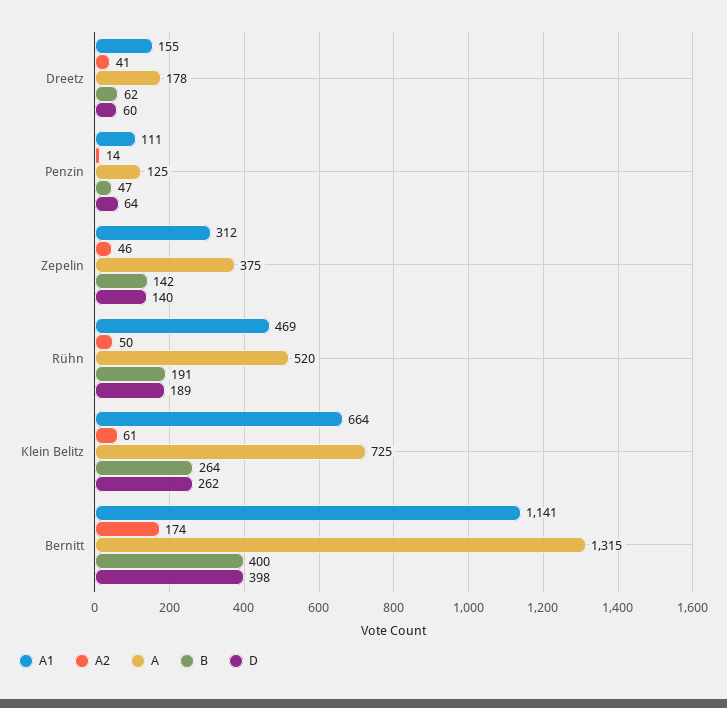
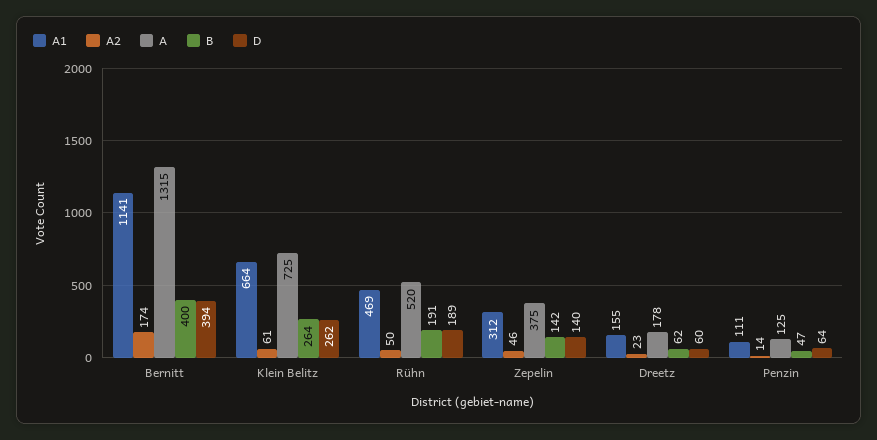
  {
    "A1": {
      "Dreetz": 155,
      "Penzin": 111,
      "Zepelin": 312,
      "Rühn": 469,
      "Klein Belitz": 664,
      "Bernitt": 1141
    },
    "A2": {
-     "Dreetz": 41,
+     "Dreetz": 23,
      "Penzin": 14,
      "Zepelin": 46,
      "Rühn": 50,
      "Klein Belitz": 61,
      "Bernitt": 174
    },
    "A": {
      "Dreetz": 178,
      "Penzin": 125,
      "Zepelin": 375,
      "Rühn": 520,
      "Klein Belitz": 725,
      "Bernitt": 1315
    },
    "B": {
      "Dreetz": 62,
      "Penzin": 47,
      "Zepelin": 142,
      "Rühn": 191,
      "Klein Belitz": 264,
      "Bernitt": 400
    },
    "D": {
      "Dreetz": 60,
      "Penzin": 64,
      "Zepelin": 140,
      "Rühn": 189,
      "Klein Belitz": 262,
-     "Bernitt": 398
+     "Bernitt": 394
    }
  }

